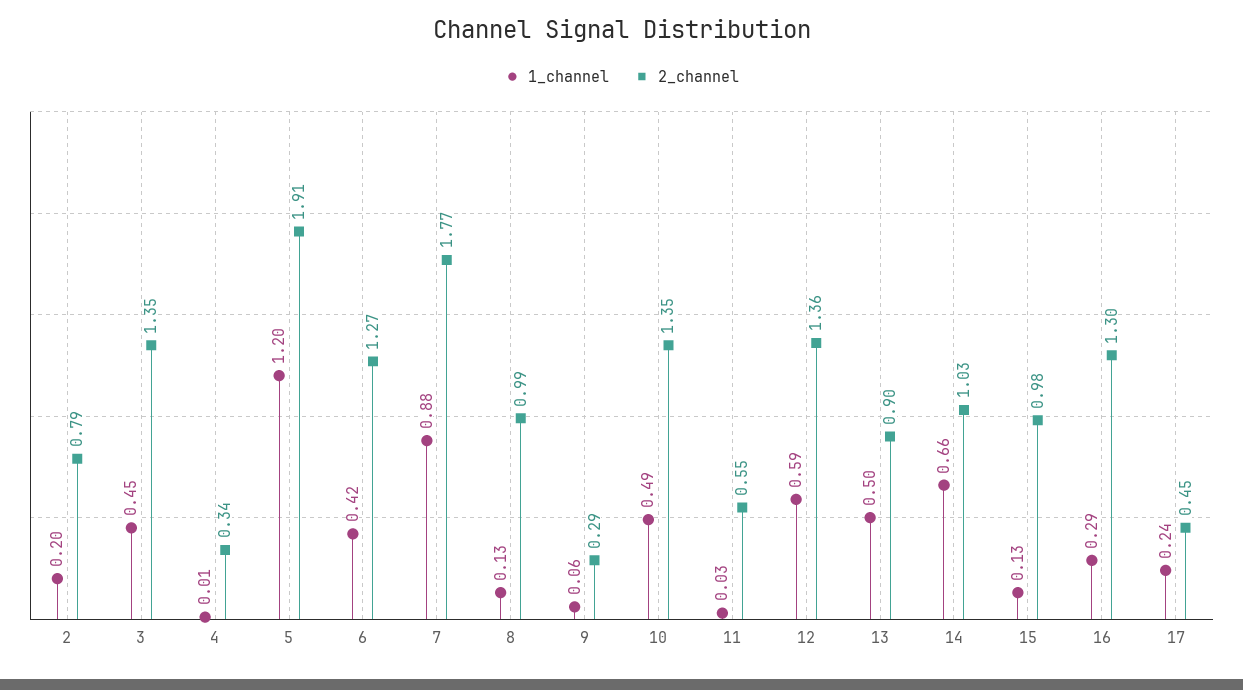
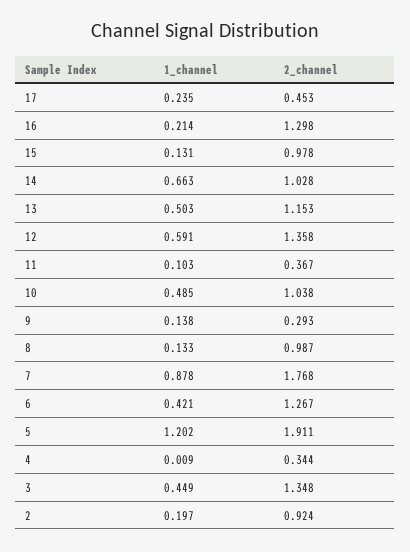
  {
    "1_channel": {
      "2": 0.197,
      "3": 0.449,
      "4": 0.009,
      "5": 1.202,
      "6": 0.421,
      "7": 0.878,
      "8": 0.133,
-     "9": 0.06,
+     "9": 0.138,
      "10": 0.485,
-     "11": 0.03,
+     "11": 0.103,
      "12": 0.591,
      "13": 0.503,
      "14": 0.663,
      "15": 0.131,
-     "16": 0.29,
+     "16": 0.214,
      "17": 0.235
    },
    "2_channel": {
-     "2": 0.79,
+     "2": 0.924,
      "3": 1.348,
      "4": 0.344,
      "5": 1.911,
      "6": 1.267,
      "7": 1.768,
      "8": 0.987,
      "9": 0.293,
-     "10": 1.35,
+     "10": 1.038,
-     "11": 0.55,
+     "11": 0.367,
      "12": 1.358,
-     "13": 0.9,
+     "13": 1.153,
      "14": 1.028,
      "15": 0.978,
      "16": 1.298,
      "17": 0.453
    }
  }

